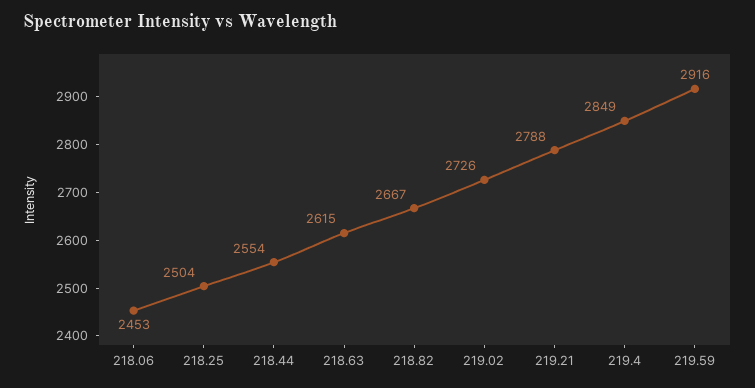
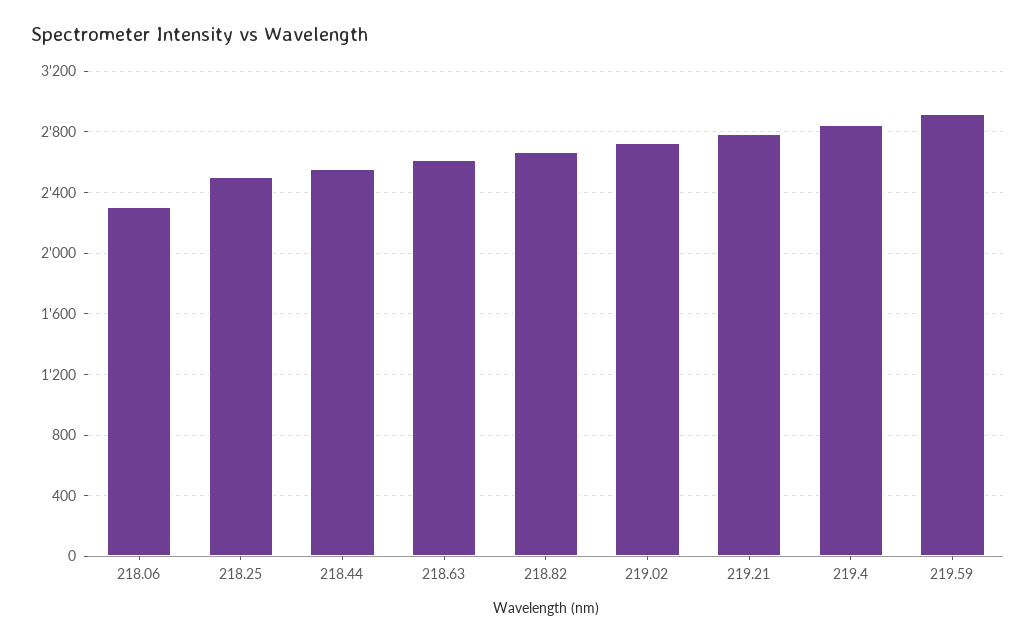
  {
-   "218.06": 2453,
+   "218.06": 2300,
    "218.25": 2504,
    "218.44": 2554,
    "218.63": 2615,
    "218.82": 2667,
    "219.02": 2726,
    "219.21": 2788,
    "219.4": 2849,
    "219.59": 2916
  }

